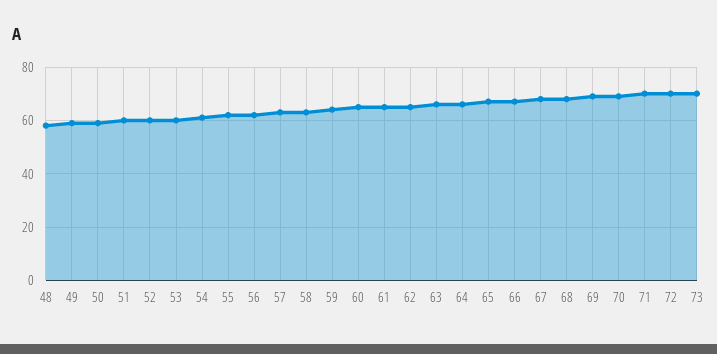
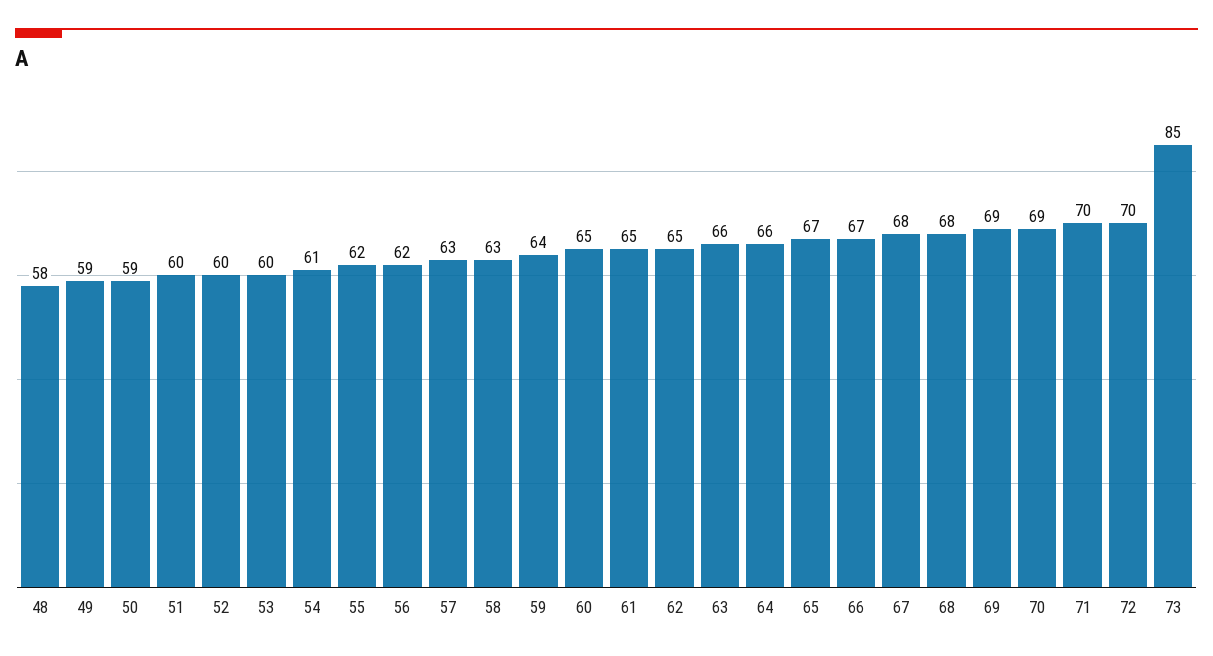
  {
    "48": 58,
    "49": 59,
    "50": 59,
    "51": 60,
    "52": 60,
    "53": 60,
    "54": 61,
    "55": 62,
    "56": 62,
    "57": 63,
    "58": 63,
    "59": 64,
    "60": 65,
    "61": 65,
    "62": 65,
    "63": 66,
    "64": 66,
    "65": 67,
    "66": 67,
    "67": 68,
    "68": 68,
    "69": 69,
    "70": 69,
    "71": 70,
    "72": 70,
-   "73": 70
+   "73": 85
  }

